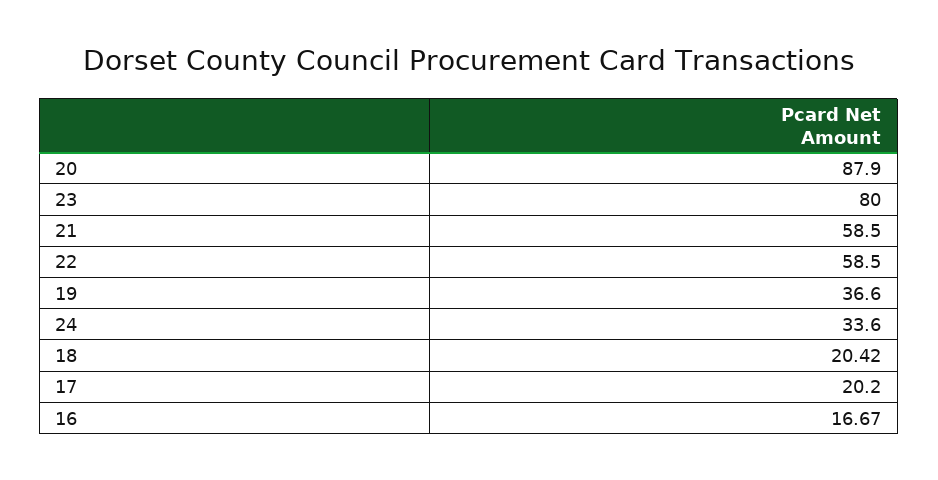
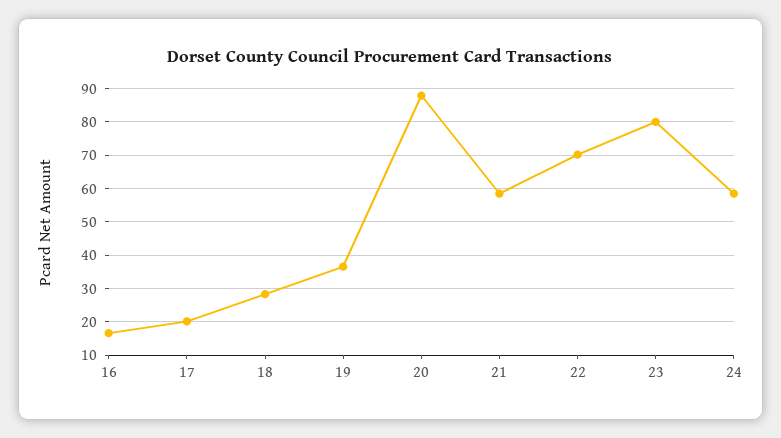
  {
    "20": 87.9,
    "23": 80,
    "21": 58.5,
-   "22": 58.5,
+   "22": 70,
    "19": 36.6,
-   "24": 33.6,
+   "24": 58,
-   "18": 20.42,
+   "18": 28,
    "17": 20.2,
    "16": 16.67
  }

